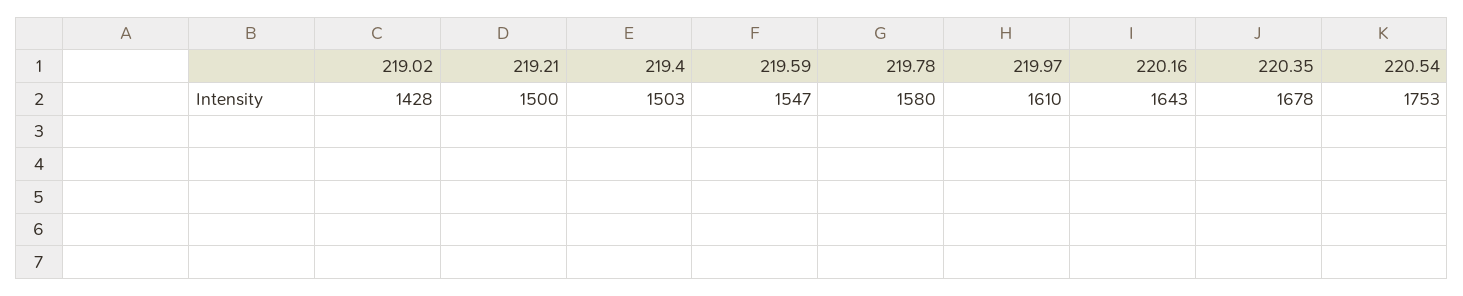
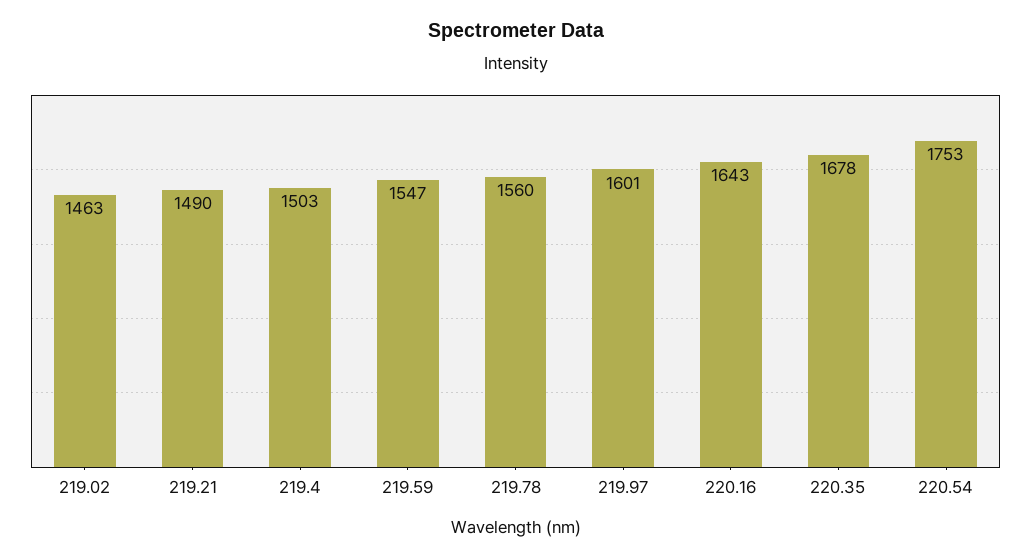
  {
-   "219.02": 1428,
+   "219.02": 1463,
-   "219.21": 1500,
+   "219.21": 1490,
    "219.4": 1503,
    "219.59": 1547,
-   "219.78": 1580,
+   "219.78": 1560,
-   "219.97": 1610,
+   "219.97": 1601,
    "220.16": 1643,
    "220.35": 1678,
    "220.54": 1753
  }

